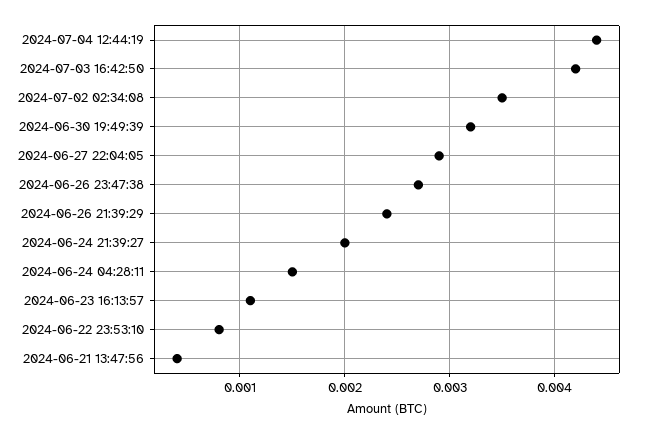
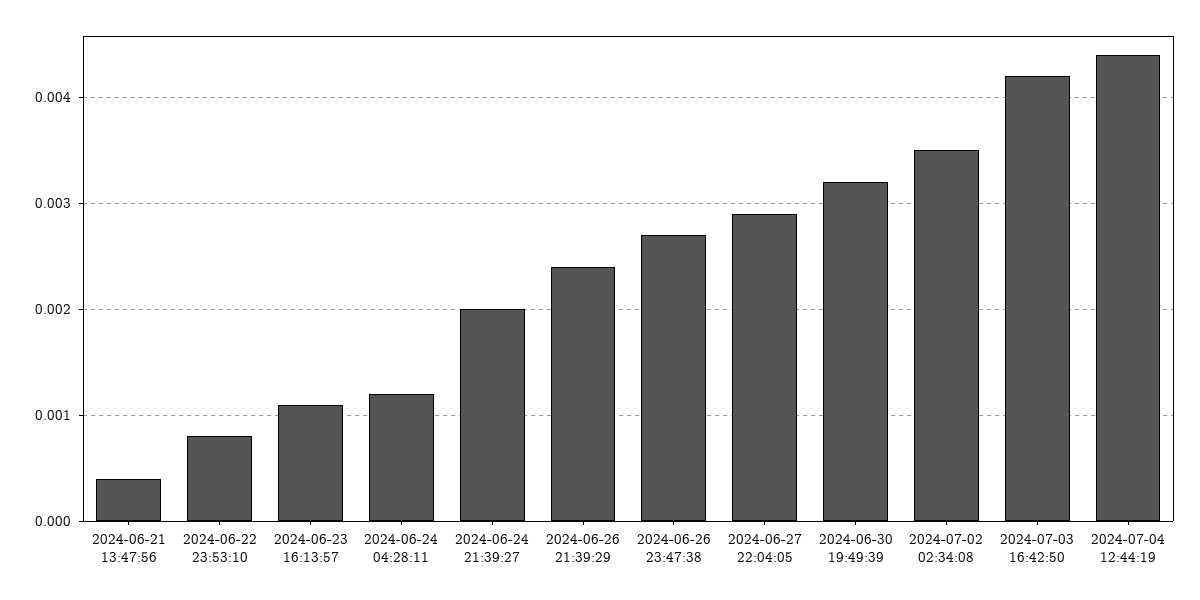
  {
    "2024-07-04 12:44:19": 0.0044,
    "2024-07-03 16:42:50": 0.0042,
    "2024-07-02 02:34:08": 0.0035,
    "2024-06-30 19:49:39": 0.0032,
    "2024-06-27 22:04:05": 0.0029,
    "2024-06-26 23:47:38": 0.0027,
    "2024-06-26 21:39:29": 0.0024,
    "2024-06-24 21:39:27": 0.002,
-   "2024-06-24 04:28:11": 0.0015,
+   "2024-06-24 04:28:11": 0.0012,
    "2024-06-23 16:13:57": 0.0011,
    "2024-06-22 23:53:10": 0.0008,
    "2024-06-21 13:47:56": 0.0004
  }

